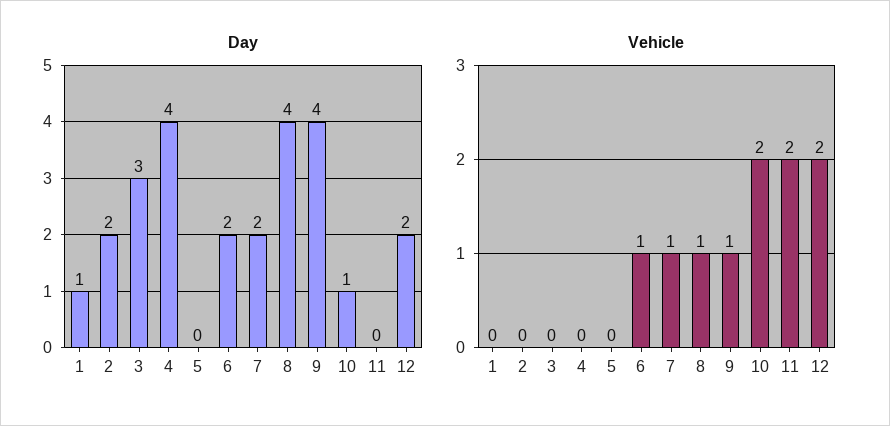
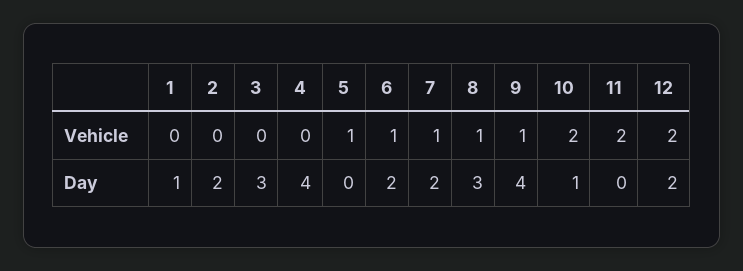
  {
    "Day": {
      "1": 1,
      "2": 2,
      "3": 3,
      "4": 4,
      "5": 0,
      "6": 2,
      "7": 2,
-     "8": 4,
+     "8": 3,
      "9": 4,
      "10": 1,
      "11": 0,
      "12": 2
    },
    "Vehicle": {
      "1": 0,
      "2": 0,
      "3": 0,
      "4": 0,
-     "5": 0,
+     "5": 1,
      "6": 1,
      "7": 1,
      "8": 1,
      "9": 1,
      "10": 2,
      "11": 2,
      "12": 2
    }
  }

